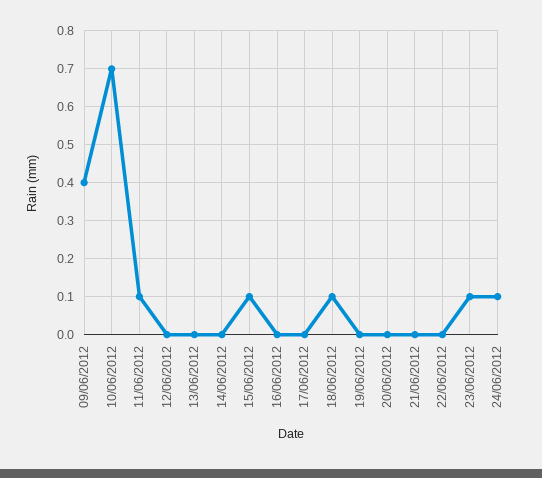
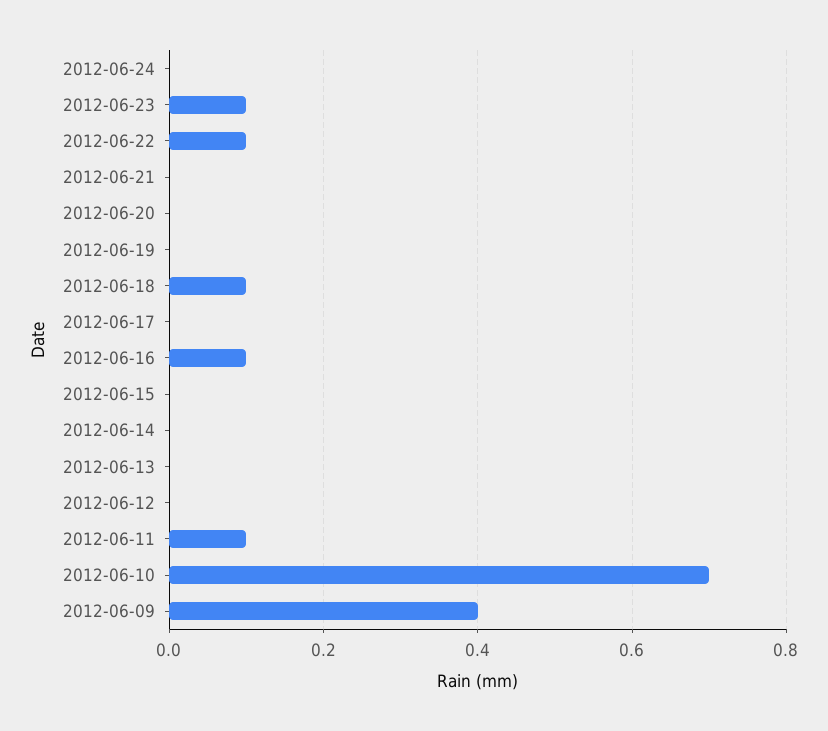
  {
    "09/06/2012": 0.4,
    "10/06/2012": 0.7,
    "11/06/2012": 0.1,
    "12/06/2012": 0,
    "13/06/2012": 0,
    "14/06/2012": 0,
-   "15/06/2012": 0.1,
+   "15/06/2012": 0,
-   "16/06/2012": 0,
+   "16/06/2012": 0.1,
    "17/06/2012": 0,
    "18/06/2012": 0.1,
    "19/06/2012": 0,
    "20/06/2012": 0,
    "21/06/2012": 0,
-   "22/06/2012": 0,
+   "22/06/2012": 0.1,
    "23/06/2012": 0.1,
-   "24/06/2012": 0.1
+   "24/06/2012": 0
  }

